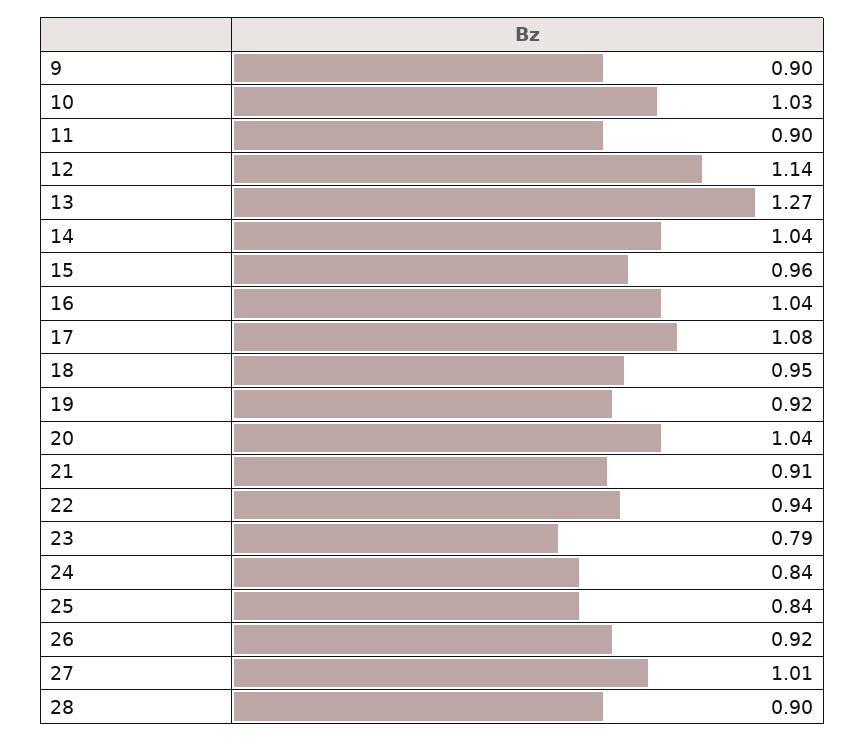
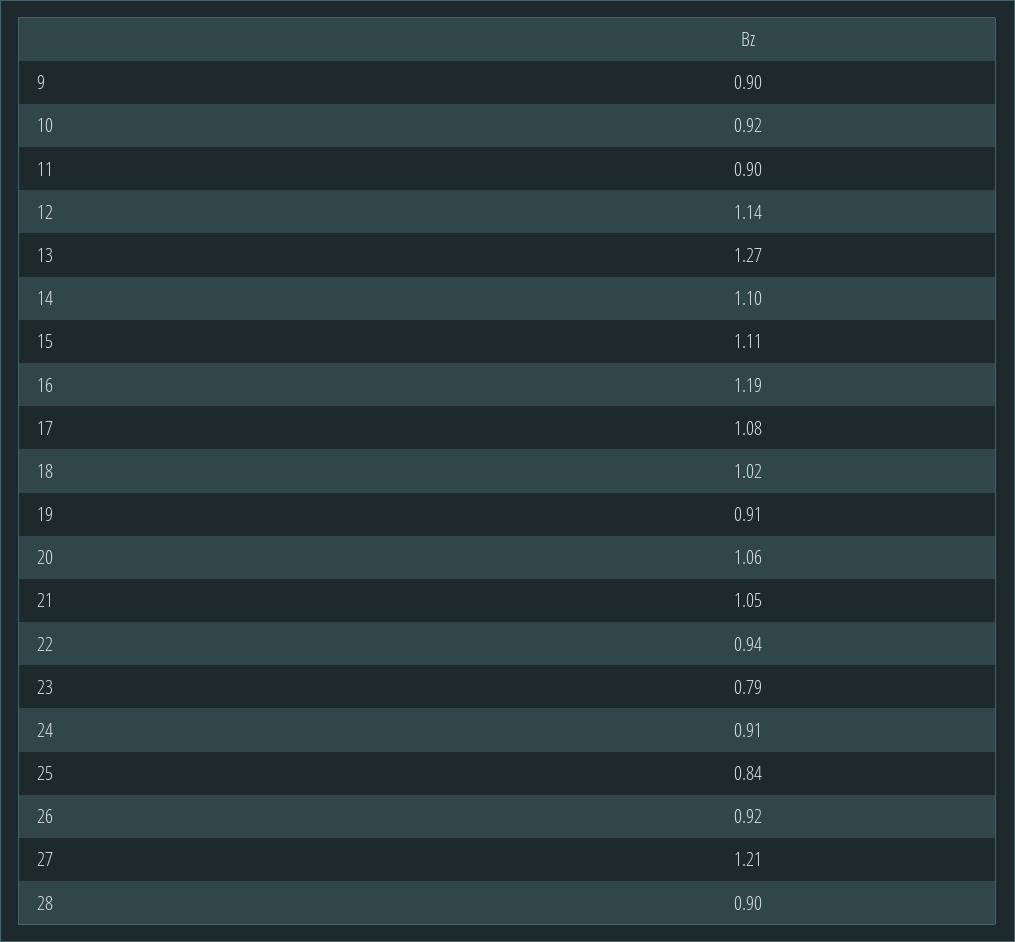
  {
    "9": 0.9,
-   "10": 1.03,
+   "10": 0.92,
    "11": 0.9,
    "12": 1.14,
    "13": 1.27,
-   "14": 1.04,
+   "14": 1.1,
-   "15": 0.96,
+   "15": 1.11,
-   "16": 1.04,
+   "16": 1.19,
    "17": 1.08,
-   "18": 0.95,
+   "18": 1.02,
-   "19": 0.92,
+   "19": 0.91,
-   "20": 1.04,
+   "20": 1.06,
-   "21": 0.91,
+   "21": 1.05,
    "22": 0.94,
    "23": 0.79,
-   "24": 0.84,
+   "24": 0.91,
    "25": 0.84,
    "26": 0.92,
-   "27": 1.01,
+   "27": 1.21,
    "28": 0.9
  }

